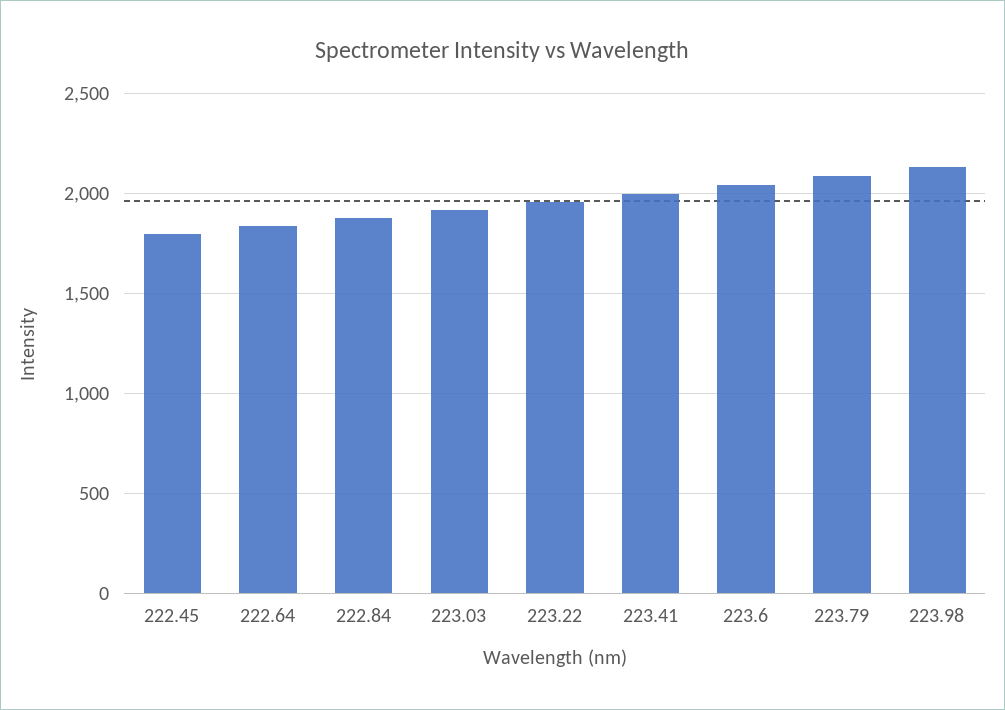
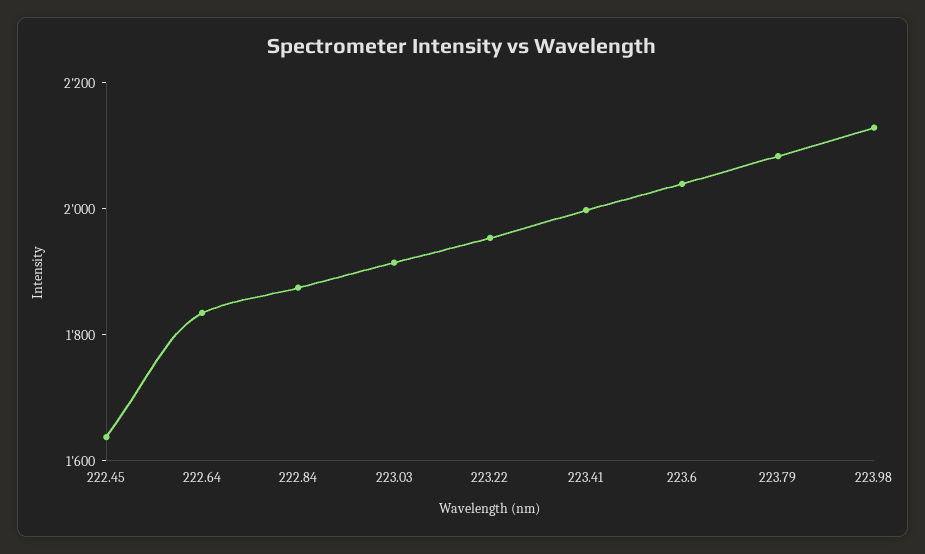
  {
-   "222.45": 1800,
+   "222.45": 1650,
    "222.64": 1850,
    "222.84": 1900,
    "223.03": 1900,
    "223.22": 1950,
    "223.41": 2000,
    "223.6": 2050,
    "223.79": 2100,
    "223.98": 2150
  }

